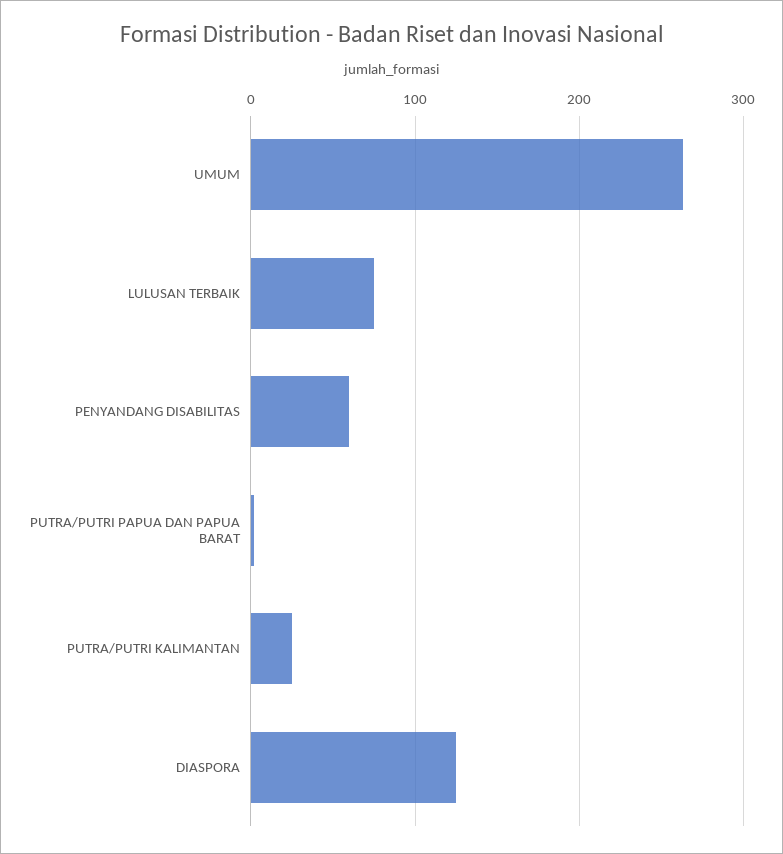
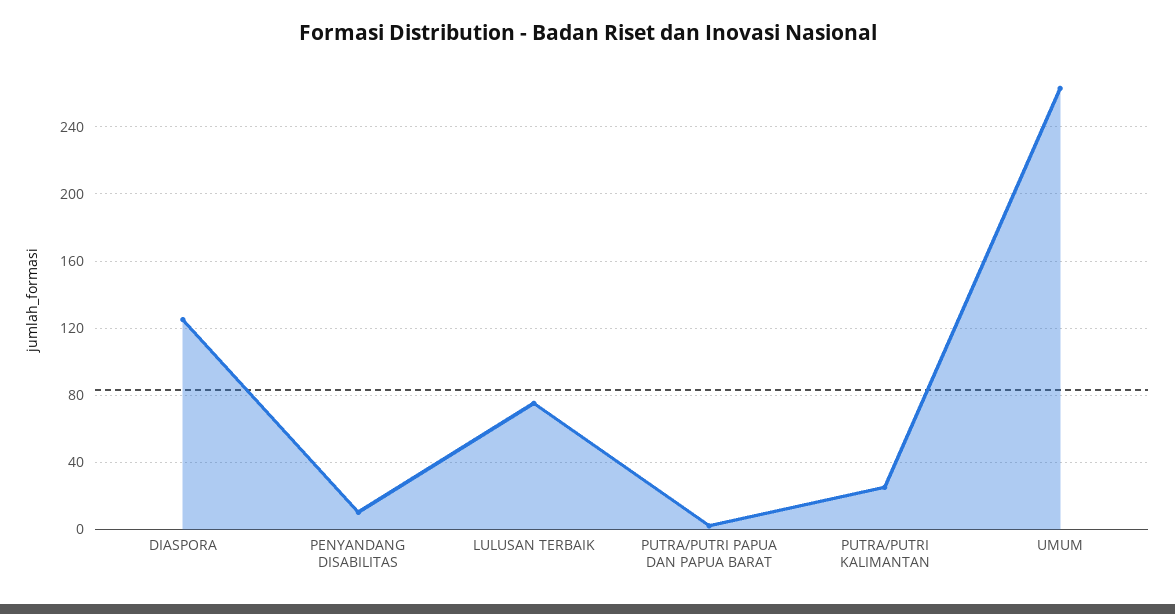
  {
    "UMUM": 265,
    "LULUSAN TERBAIK": 75,
-   "PENYANDANG DISABILITAS": 60,
+   "PENYANDANG DISABILITAS": 10,
    "PUTRA/PUTRI PAPUA DAN PAPUA BARAT": 0,
    "PUTRA/PUTRI KALIMANTAN": 25,
    "DIASPORA": 125
  }

